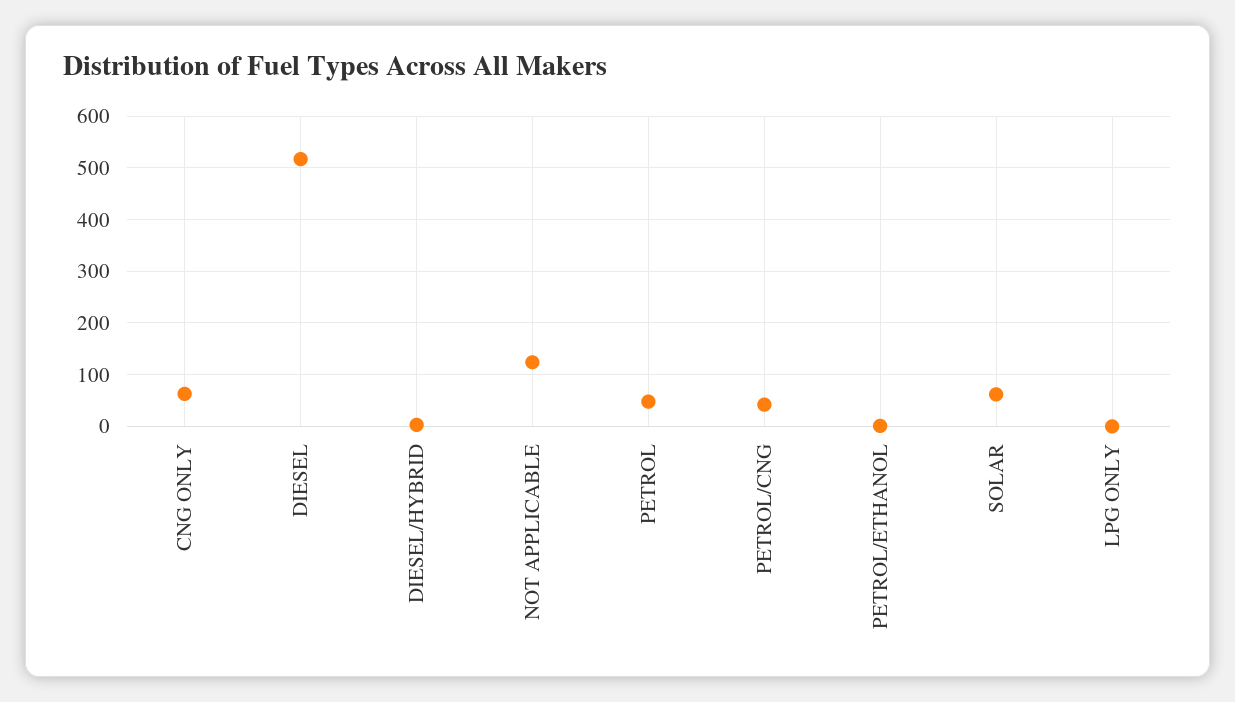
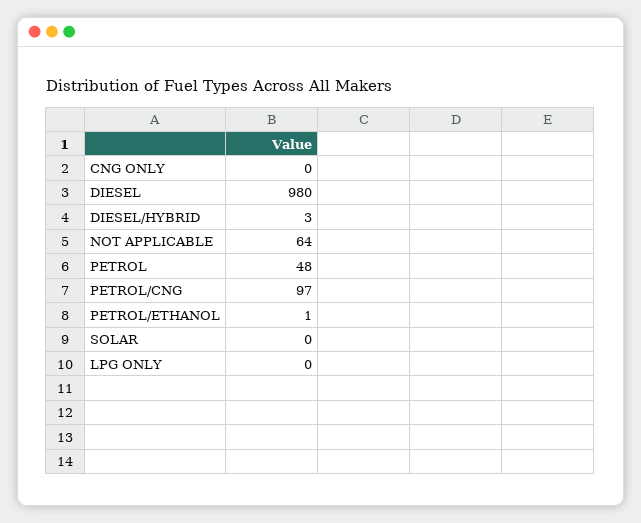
  {
-   "CNG ONLY": 60,
+   "CNG ONLY": 0,
-   "DIESEL": 520,
+   "DIESEL": 980,
    "DIESEL/HYBRID": 3,
-   "NOT APPLICABLE": 120,
+   "NOT APPLICABLE": 64,
    "PETROL": 48,
-   "PETROL/CNG": 40,
+   "PETROL/CNG": 97,
    "PETROL/ETHANOL": 1,
-   "SOLAR": 60,
+   "SOLAR": 0,
    "LPG ONLY": 0
  }

